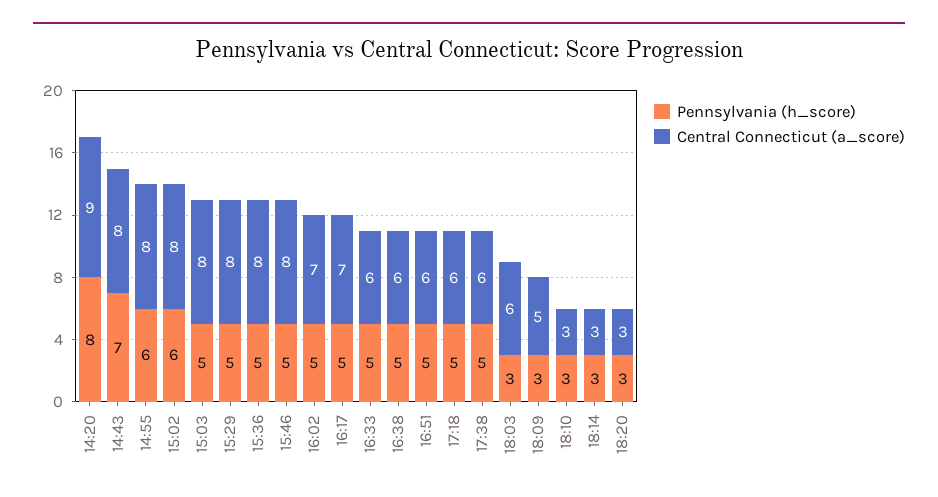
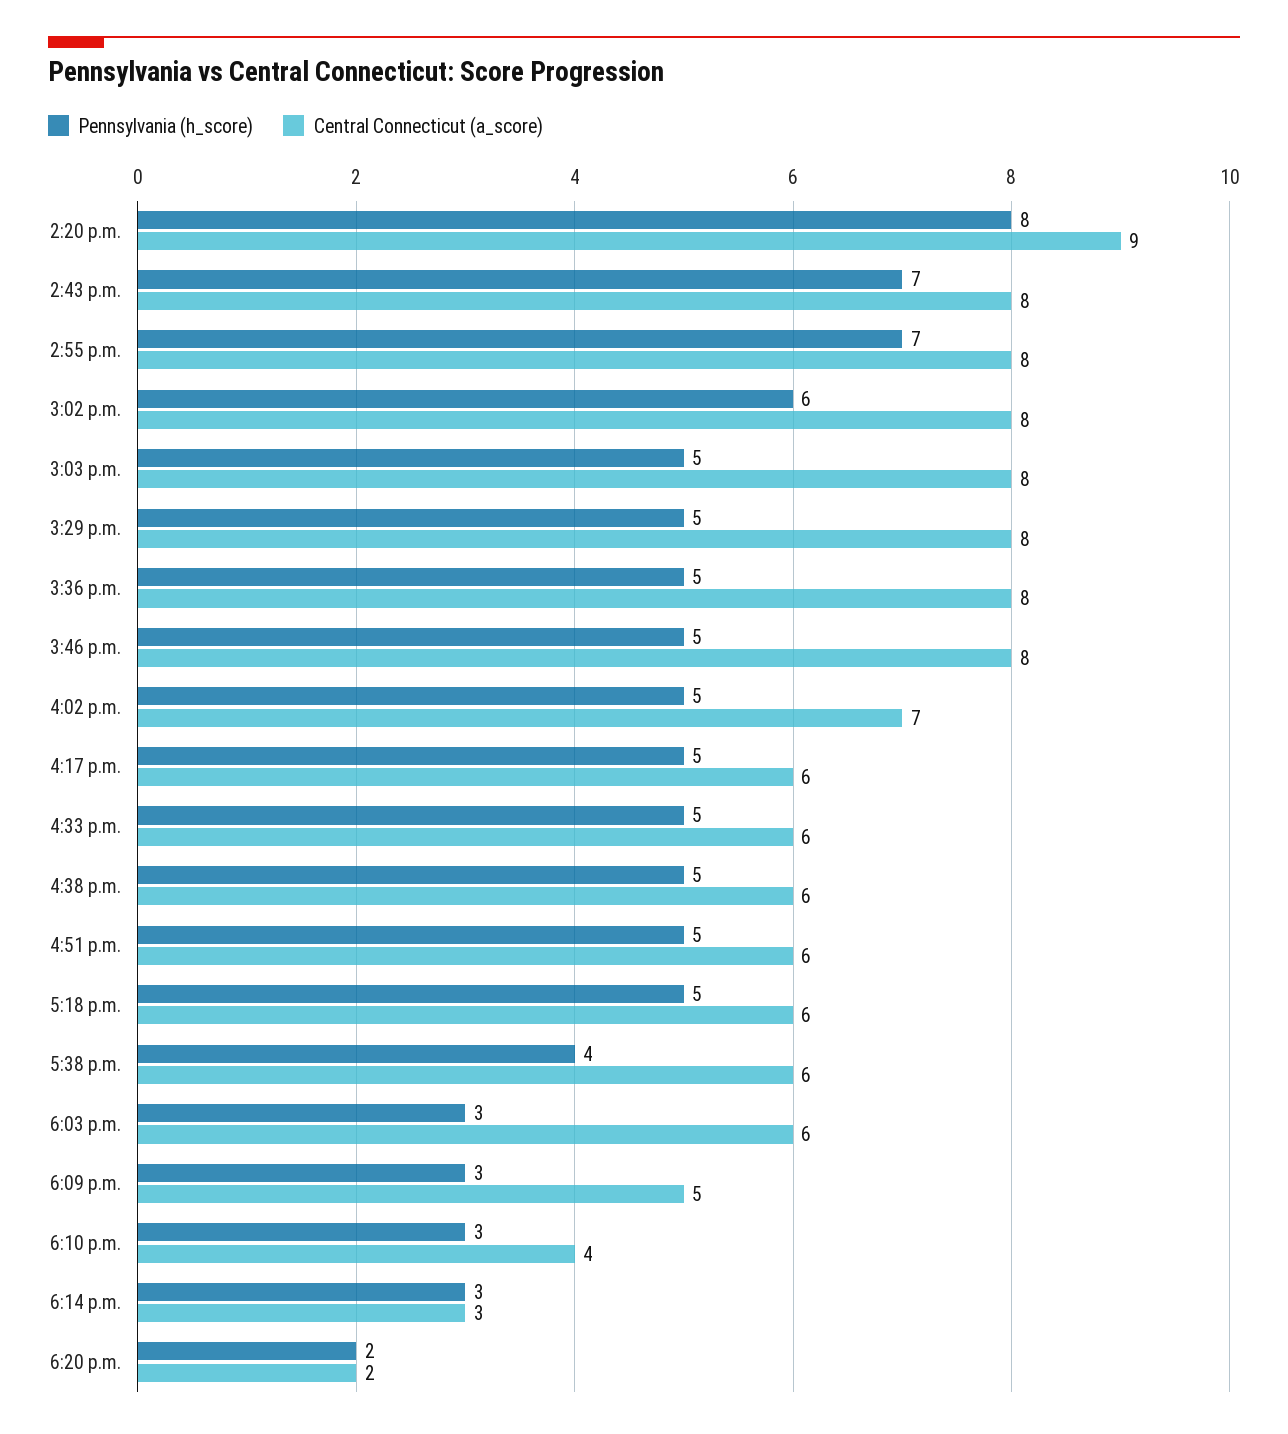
  {
    "Pennsylvania (h_score)": {
      "14:20": 8,
      "14:43": 7,
-     "14:55": 6,
+     "14:55": 7,
      "15:02": 6,
      "15:03": 5,
      "15:29": 5,
      "15:36": 5,
      "15:46": 5,
      "16:02": 5,
      "16:17": 5,
      "16:33": 5,
      "16:38": 5,
      "16:51": 5,
      "17:18": 5,
-     "17:38": 5,
+     "17:38": 4,
      "18:03": 3,
      "18:09": 3,
      "18:10": 3,
      "18:14": 3,
-     "18:20": 3
+     "18:20": 2
    },
    "Central Connecticut (a_score)": {
      "14:20": 9,
      "14:43": 8,
      "14:55": 8,
      "15:02": 8,
      "15:03": 8,
      "15:29": 8,
      "15:36": 8,
      "15:46": 8,
      "16:02": 7,
-     "16:17": 7,
+     "16:17": 6,
      "16:33": 6,
      "16:38": 6,
      "16:51": 6,
      "17:18": 6,
      "17:38": 6,
      "18:03": 6,
      "18:09": 5,
-     "18:10": 3,
+     "18:10": 4,
      "18:14": 3,
-     "18:20": 3
+     "18:20": 2
    }
  }

